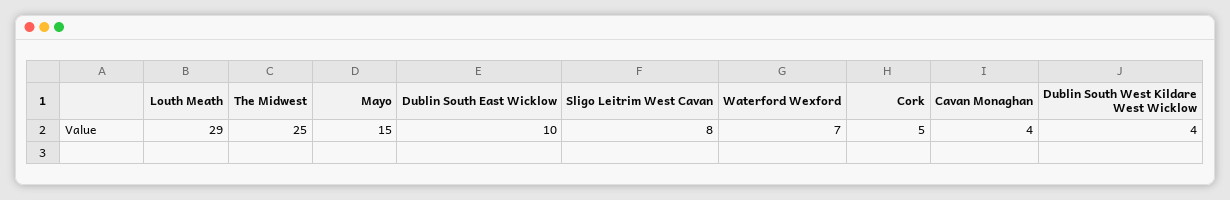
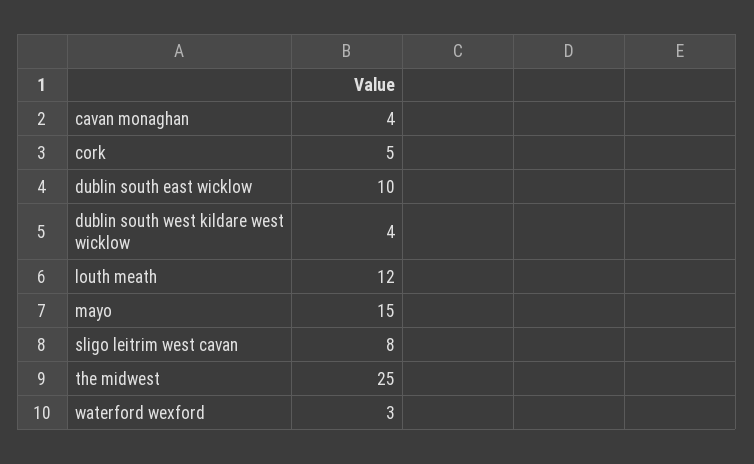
  {
-   "Louth Meath": 29,
+   "Louth Meath": 12,
    "The Midwest": 25,
    "Mayo": 15,
    "Dublin South East Wicklow": 10,
    "Sligo Leitrim West Cavan": 8,
-   "Waterford Wexford": 7,
+   "Waterford Wexford": 3,
    "Cork": 5,
    "Cavan Monaghan": 4,
    "Dublin South West Kildare West Wicklow": 4
  }

